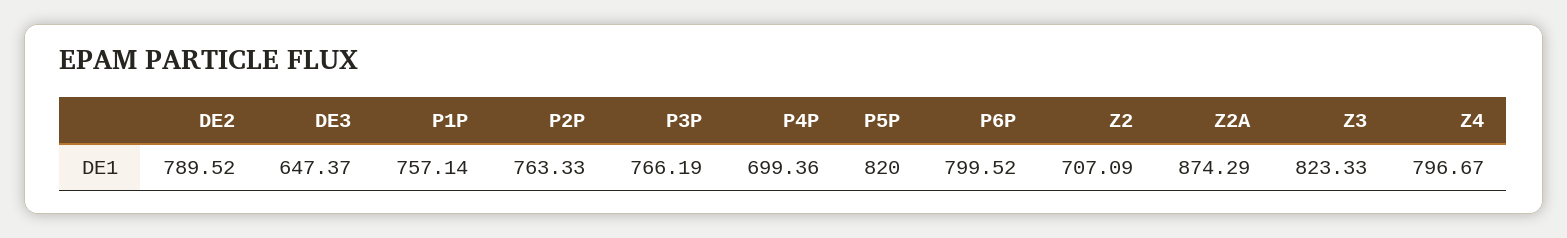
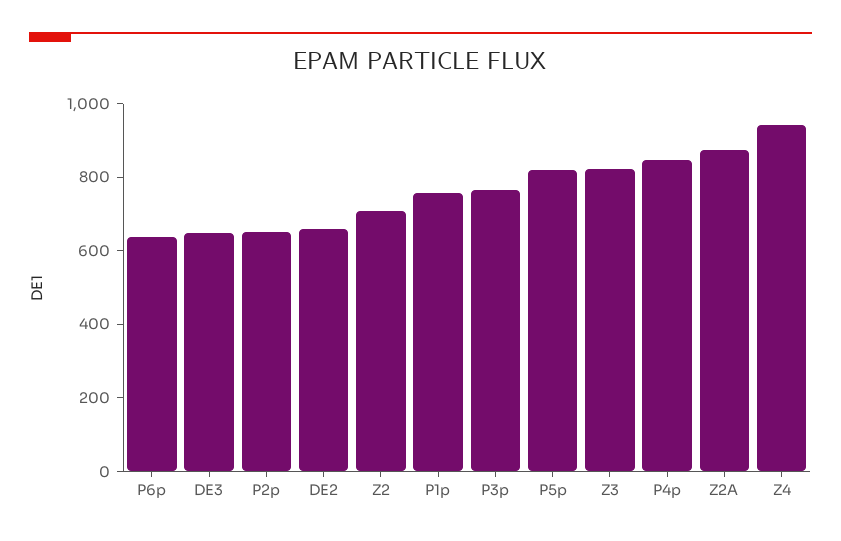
  {
-   "DE2": 789.52,
+   "DE2": 650,
    "DE3": 647.37,
    "P1P": 757.14,
-   "P2P": 763.33,
+   "P2P": 650,
    "P3P": 766.19,
-   "P4P": 699.36,
+   "P4P": 850,
    "P5P": 820,
-   "P6P": 799.52,
+   "P6P": 650,
    "Z2": 707.09,
    "Z2A": 874.29,
    "Z3": 823.33,
-   "Z4": 796.67
+   "Z4": 950
  }

